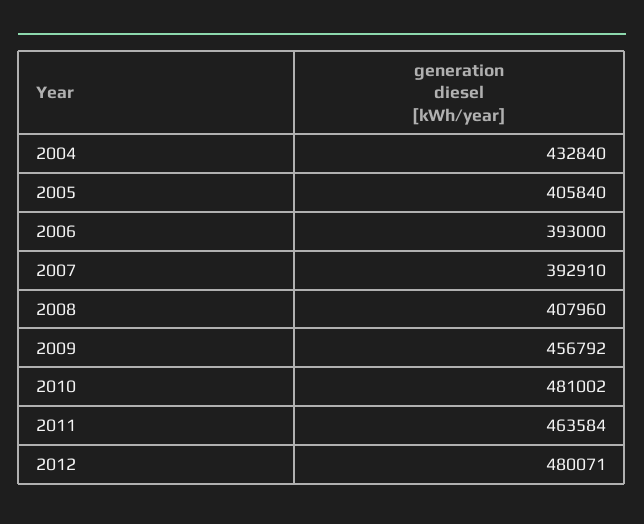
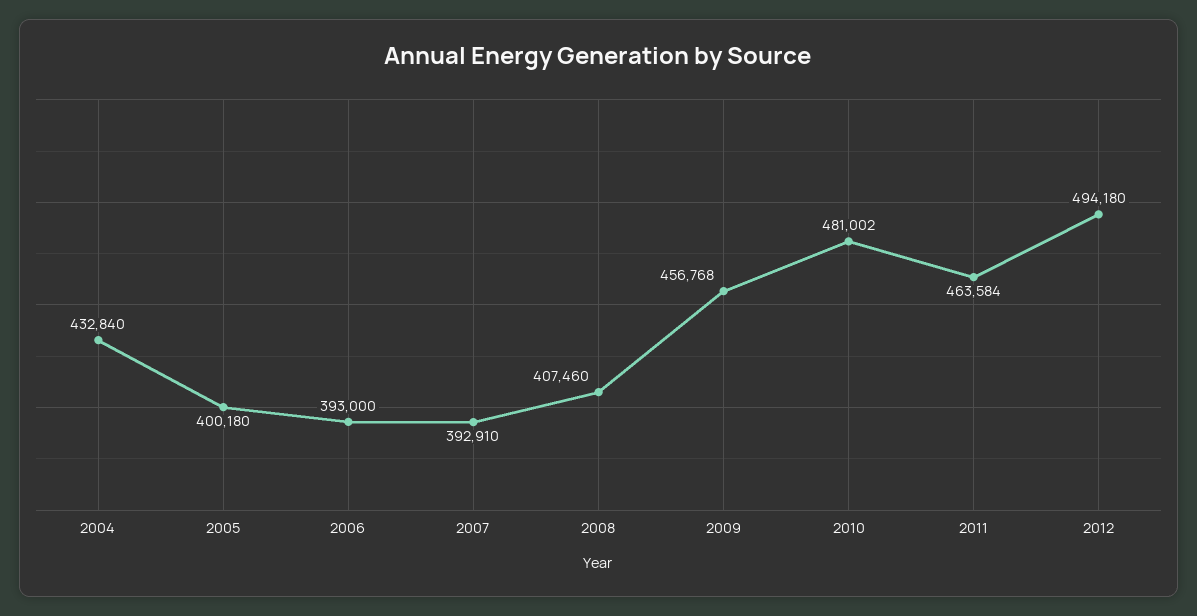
  {
    "2004": 432840,
-   "2005": 405840,
+   "2005": 400180,
    "2006": 393000,
    "2007": 392910,
-   "2008": 407960,
+   "2008": 407460,
-   "2009": 456792,
+   "2009": 456768,
    "2010": 481002,
    "2011": 463584,
-   "2012": 480071
+   "2012": 494180
  }

